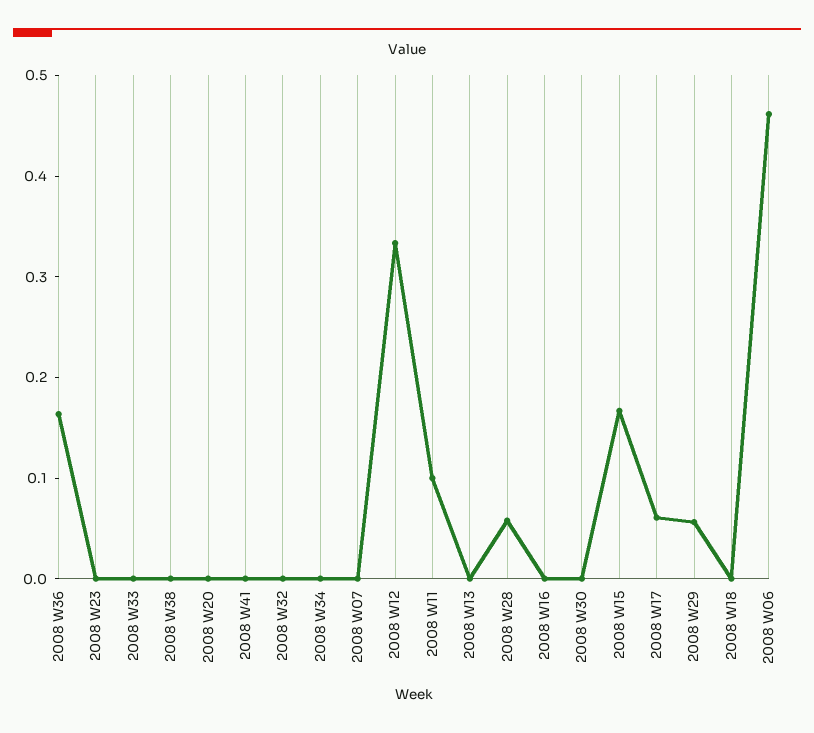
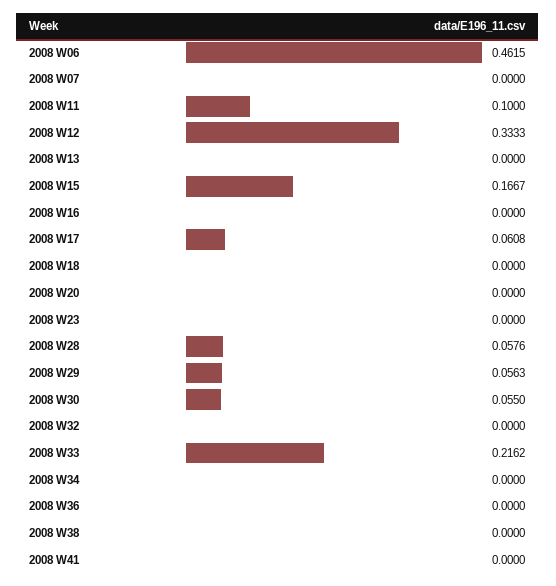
  {
-   "2008 W36": 0.16,
+   "2008 W36": 0,
    "2008 W23": 0,
-   "2008 W33": 0,
+   "2008 W33": 0.2162,
    "2008 W38": 0,
    "2008 W20": 0,
    "2008 W41": 0,
    "2008 W32": 0,
    "2008 W34": 0,
    "2008 W07": 0,
    "2008 W12": 0.3333,
    "2008 W11": 0.1,
    "2008 W13": 0,
    "2008 W28": 0.0576,
    "2008 W16": 0,
-   "2008 W30": 0,
+   "2008 W30": 0.055,
    "2008 W15": 0.1667,
    "2008 W17": 0.0608,
    "2008 W29": 0.0563,
    "2008 W18": 0,
    "2008 W06": 0.4615
  }

